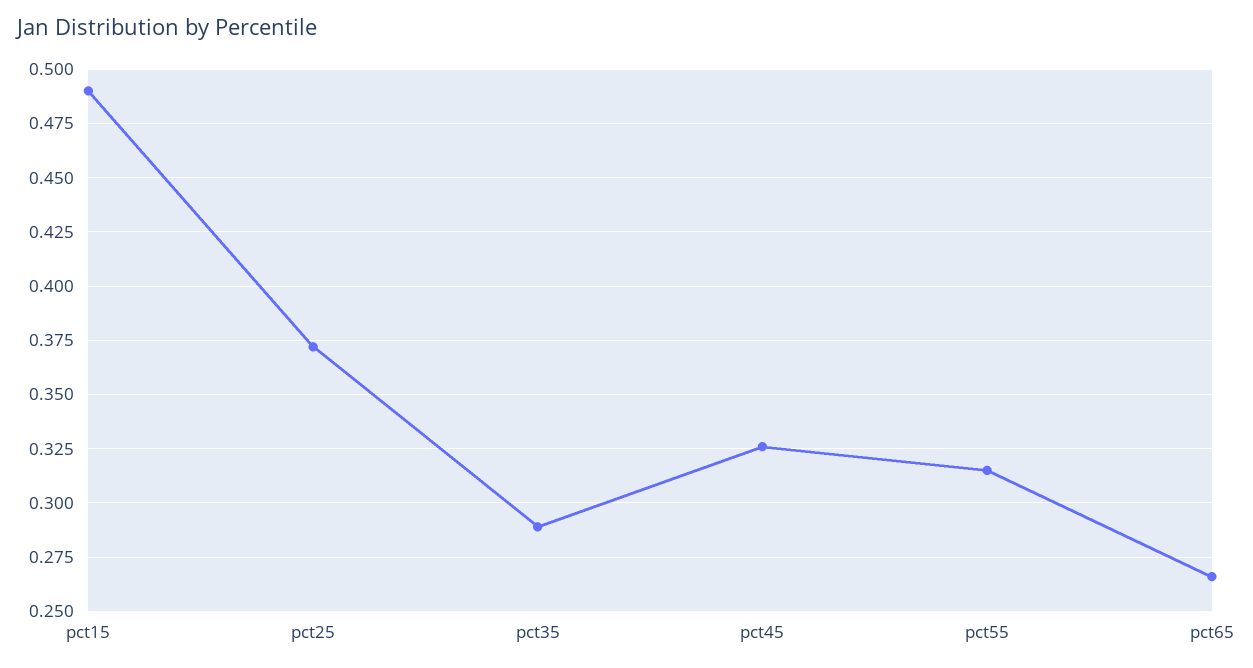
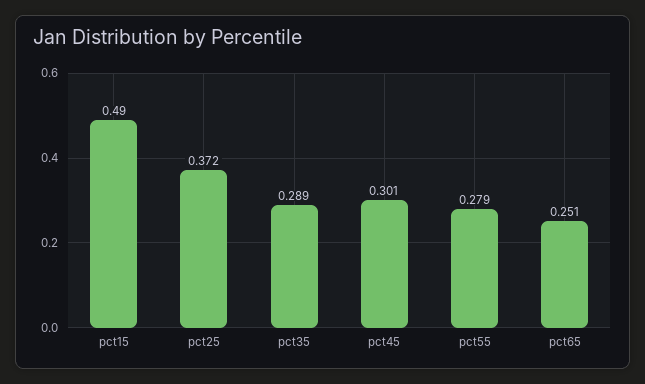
  {
    "pct15": 0.49,
    "pct25": 0.372,
    "pct35": 0.289,
-   "pct45": 0.325,
+   "pct45": 0.301,
-   "pct55": 0.315,
+   "pct55": 0.279,
-   "pct65": 0.265
+   "pct65": 0.251
  }

